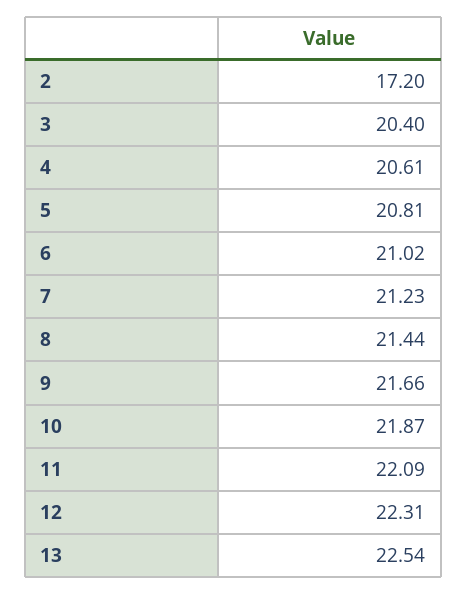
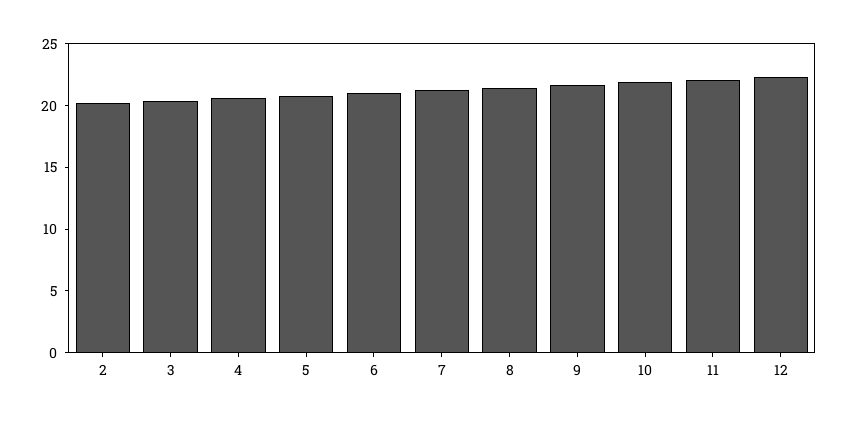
  {
-   "2": 17.2,
+   "2": 20,
    "3": 20.4,
    "4": 20.61,
    "5": 20.81,
    "6": 21.02,
    "7": 21.23,
    "8": 21.44,
    "9": 21.66,
    "10": 21.87,
    "11": 22.09,
-   "12": 22.31,
+   "12": 22.31
-   "13": 22.54
  }

